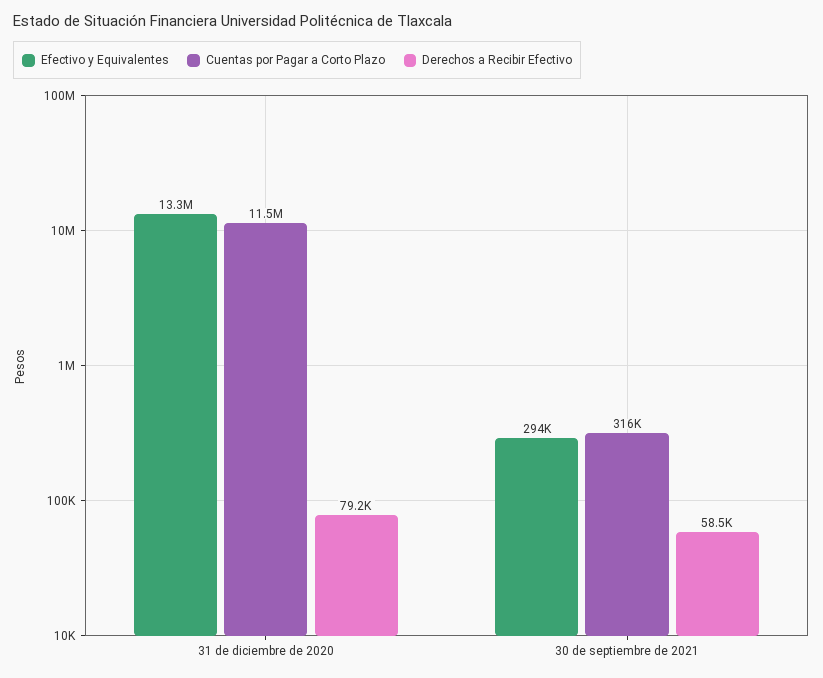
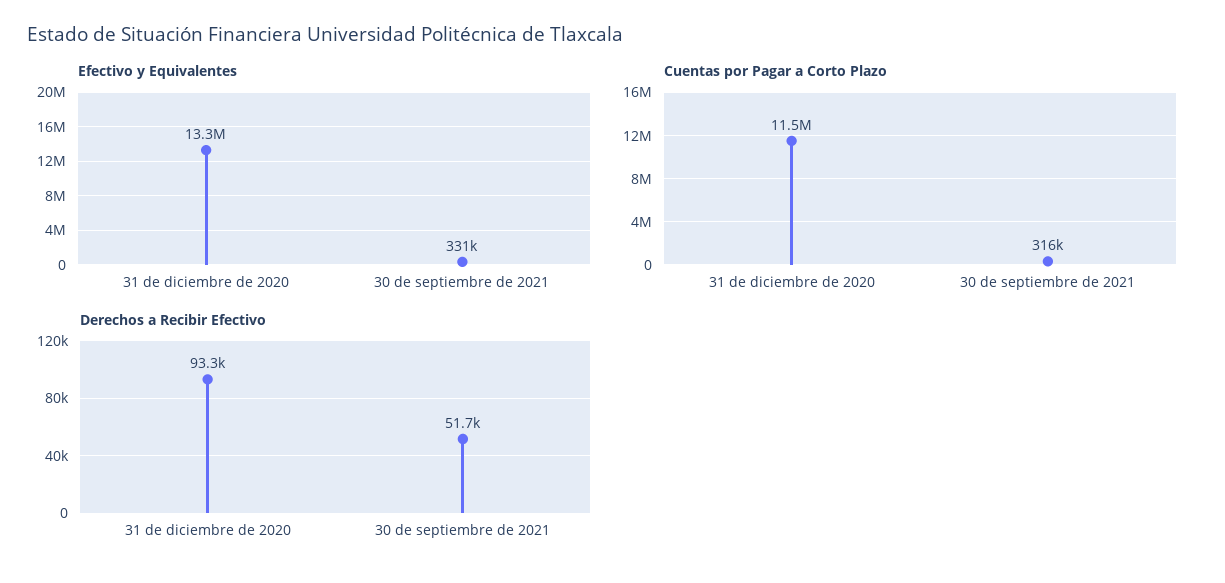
  {
    "Efectivo y Equivalentes": {
      "31 de diciembre de 2020": 13300000,
-     "30 de septiembre de 2021": 294000
+     "30 de septiembre de 2021": 331000
    },
    "Cuentas por Pagar a Corto Plazo": {
      "31 de diciembre de 2020": 11500000,
      "30 de septiembre de 2021": 316000
    },
    "Derechos a Recibir Efectivo": {
-     "31 de diciembre de 2020": 79200,
+     "31 de diciembre de 2020": 93300,
-     "30 de septiembre de 2021": 58500
+     "30 de septiembre de 2021": 51700
    }
  }

